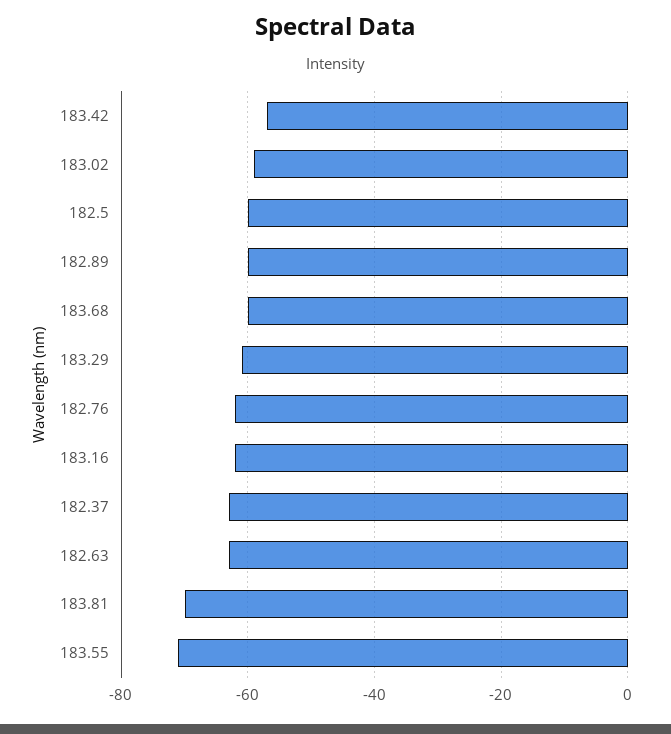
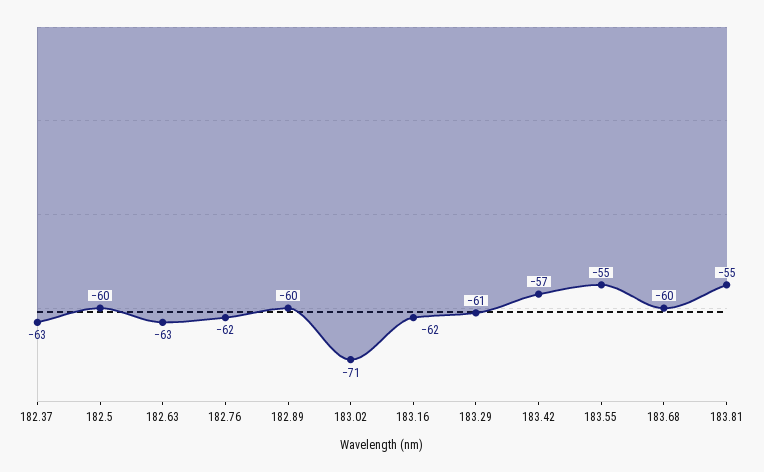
  {
    "183.42": -57,
-   "183.02": -60,
+   "183.02": -71,
    "182.5": -60,
    "182.89": -60,
    "183.68": -60,
    "183.29": -61,
    "182.76": -62,
    "183.16": -62,
    "182.37": -63,
    "182.63": -63,
-   "183.81": -70,
+   "183.81": -55,
-   "183.55": -70
+   "183.55": -55
  }

